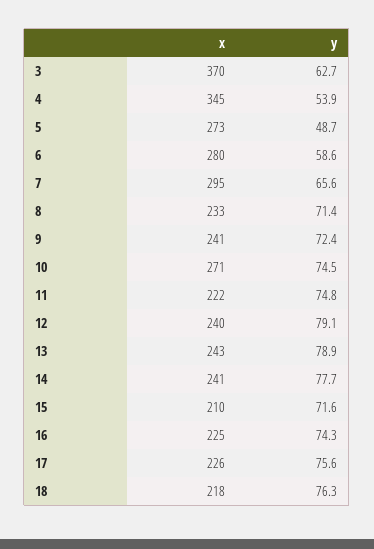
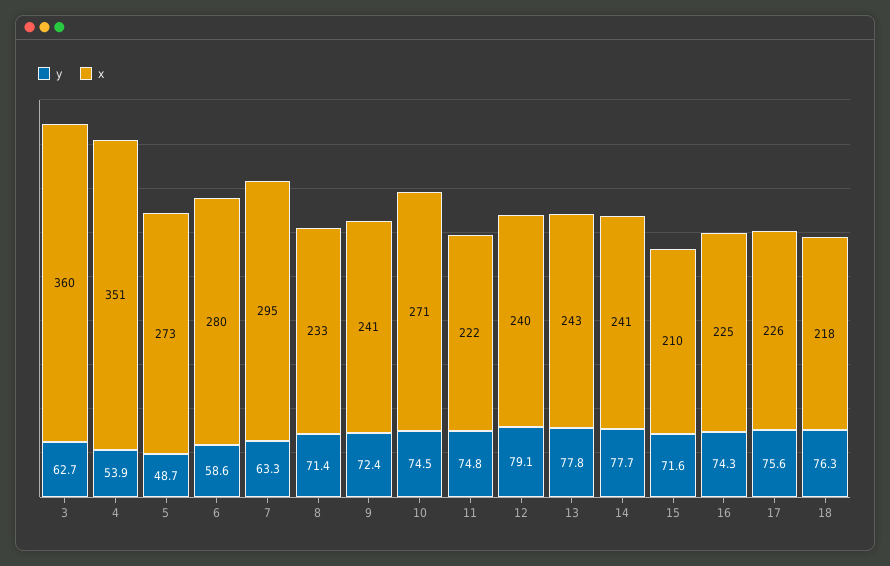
  {
    "x": {
-     "3": 370,
+     "3": 360,
-     "4": 345,
+     "4": 351,
      "5": 273,
      "6": 280,
      "7": 295,
      "8": 233,
      "9": 241,
      "10": 271,
      "11": 222,
      "12": 240,
      "13": 243,
      "14": 241,
      "15": 210,
      "16": 225,
      "17": 226,
      "18": 218
    },
    "y": {
      "3": 62.7,
      "4": 53.9,
      "5": 48.7,
      "6": 58.6,
-     "7": 65.6,
+     "7": 63.3,
      "8": 71.4,
      "9": 72.4,
      "10": 74.5,
      "11": 74.8,
      "12": 79.1,
-     "13": 78.9,
+     "13": 77.8,
      "14": 77.7,
      "15": 71.6,
      "16": 74.3,
      "17": 75.6,
      "18": 76.3
    }
  }

